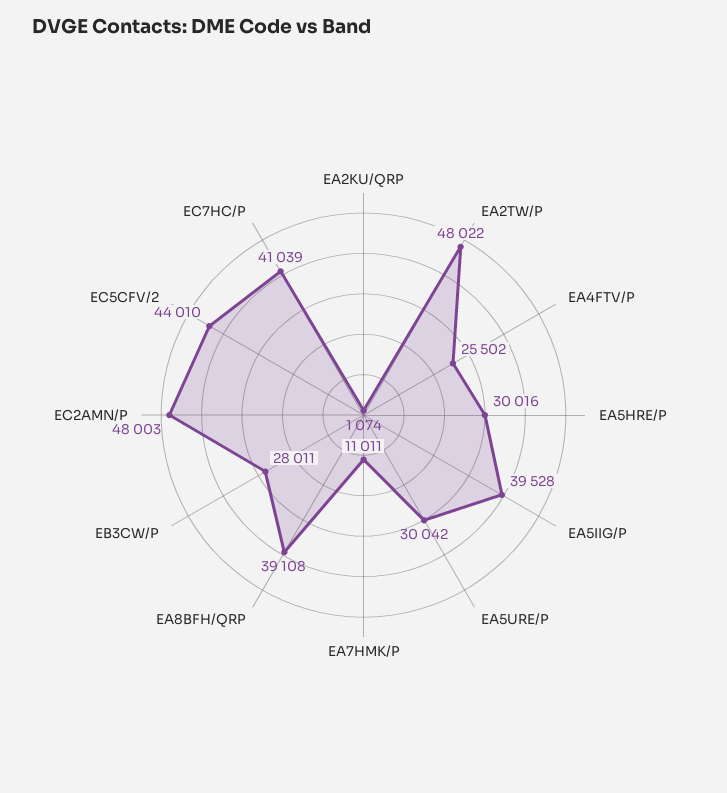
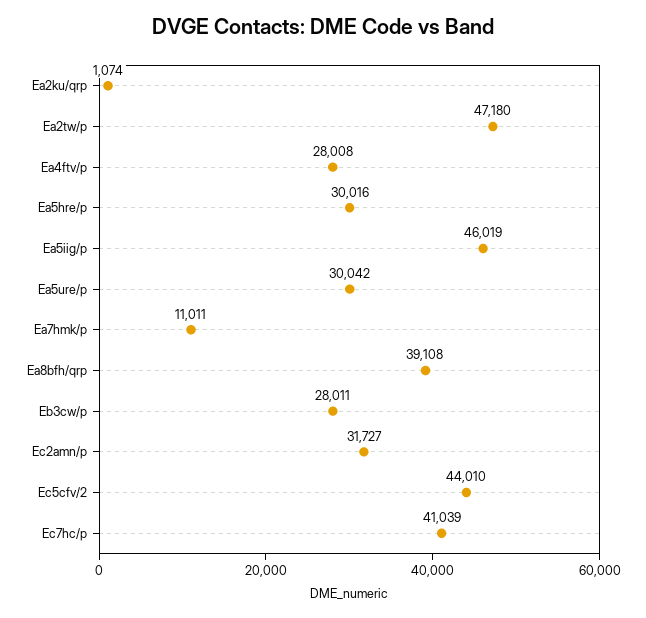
  {
    "EA2KU/QRP": 1074,
-   "EA2TW/P": 48022,
+   "EA2TW/P": 47180,
-   "EA4FTV/P": 25502,
+   "EA4FTV/P": 28008,
    "EA5HRE/P": 30016,
-   "EA5IIG/P": 39528,
+   "EA5IIG/P": 46019,
    "EA5URE/P": 30042,
    "EA7HMK/P": 11011,
    "EA8BFH/QRP": 39108,
    "EB3CW/P": 28011,
-   "EC2AMN/P": 48003,
+   "EC2AMN/P": 31727,
    "EC5CFV/2": 44010,
    "EC7HC/P": 41039
  }

